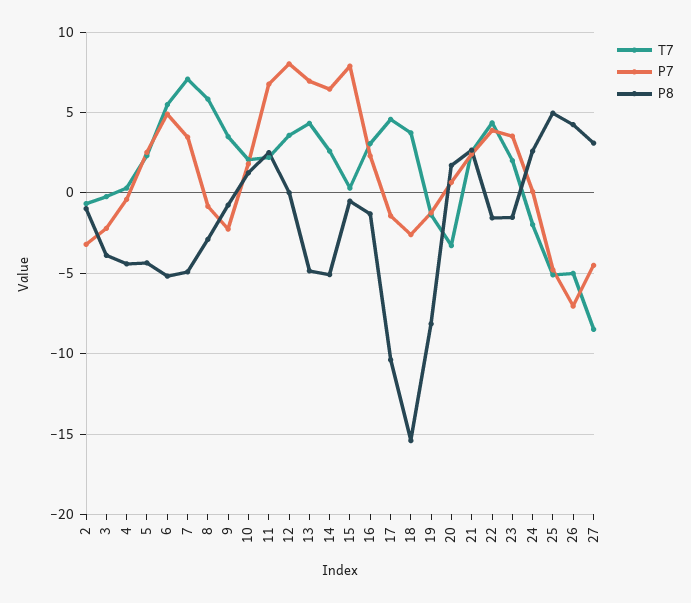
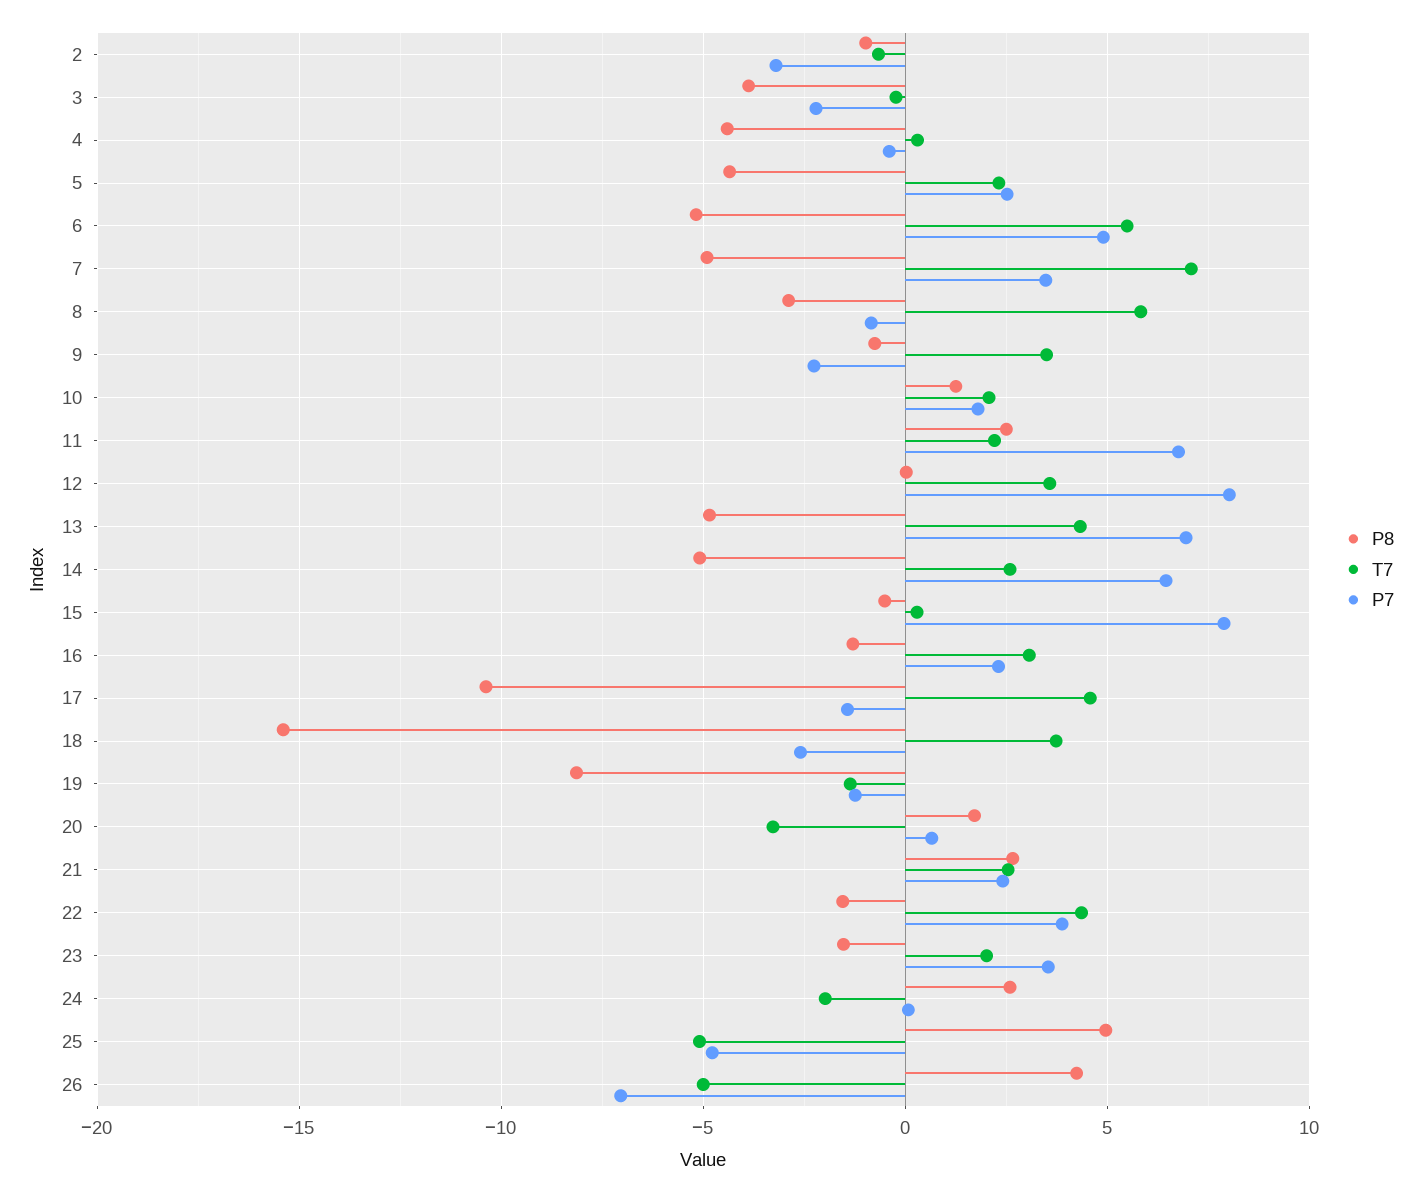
  {
    "T7": {
      "2": -0.5,
      "3": 0,
      "4": 0.5,
      "5": 2.5,
      "6": 5.5,
      "7": 7,
      "8": 6,
      "9": 3.5,
      "10": 2,
      "11": 2,
      "12": 3.5,
      "13": 4.5,
      "14": 2.5,
      "15": 0.5,
      "16": 3,
      "17": 4.5,
      "18": 3.5,
      "19": -1.5,
      "20": -3.5,
      "21": 2.5,
      "22": 4.5,
      "23": 2,
      "24": -2,
      "25": -5,
-     "26": -5,
+     "26": -5
-     "27": -8.5
    },
    "P7": {
      "2": -3,
      "3": -2,
      "4": -0.5,
      "5": 2.5,
      "6": 5,
      "7": 3.5,
      "8": -1,
      "9": -2.5,
      "10": 2,
      "11": 7,
      "12": 8,
      "13": 7,
      "14": 6.5,
      "15": 8,
      "16": 2.5,
      "17": -1.5,
      "18": -2.5,
      "19": -1,
      "20": 0.5,
      "21": 2.5,
      "22": 4,
      "23": 3.5,
      "24": 0,
      "25": -5,
-     "26": -7,
+     "26": -7
-     "27": -4.5
    },
    "P8": {
      "2": -1,
      "3": -4,
      "4": -4.5,
      "5": -4.5,
      "6": -5,
      "7": -5,
      "8": -3,
      "9": -1,
      "10": 1.5,
      "11": 2.5,
      "12": 0,
      "13": -5,
      "14": -5,
      "15": -0.5,
      "16": -1.5,
      "17": -10.5,
      "18": -15.5,
      "19": -8,
      "20": 1.5,
      "21": 2.5,
      "22": -1.5,
      "23": -1.5,
      "24": 2.5,
      "25": 5,
-     "26": 4,
+     "26": 4
-     "27": 3
    }
  }

